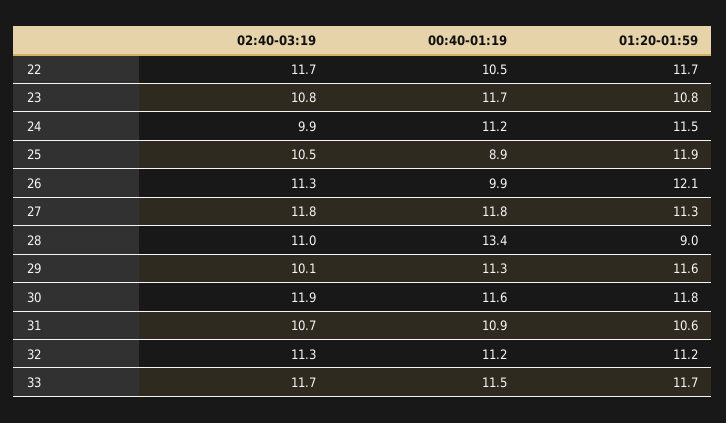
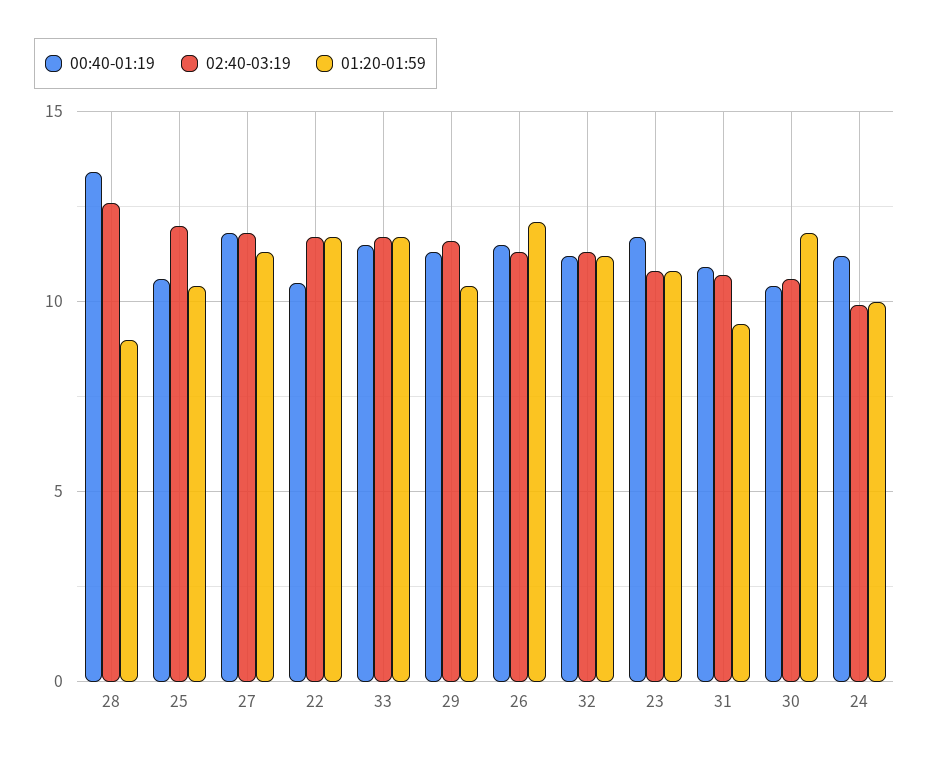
  {
    "02:40-03:19": {
      "22": 11.7,
      "23": 10.8,
      "24": 9.9,
-     "25": 10.5,
+     "25": 12,
      "26": 11.3,
      "27": 11.8,
-     "28": 11,
+     "28": 12.5,
-     "29": 10.1,
+     "29": 11.5,
-     "30": 11.9,
+     "30": 10.5,
      "31": 10.7,
      "32": 11.3,
      "33": 11.7
    },
    "00:40-01:19": {
      "22": 10.5,
      "23": 11.7,
      "24": 11.2,
-     "25": 8.9,
+     "25": 10.5,
-     "26": 9.9,
+     "26": 11.5,
      "27": 11.8,
      "28": 13.4,
      "29": 11.3,
-     "30": 11.6,
+     "30": 10.5,
      "31": 10.9,
      "32": 11.2,
      "33": 11.5
    },
    "01:20-01:59": {
      "22": 11.7,
      "23": 10.8,
-     "24": 11.5,
+     "24": 10,
-     "25": 11.9,
+     "25": 10.5,
      "26": 12.1,
      "27": 11.3,
      "28": 9,
-     "29": 11.6,
+     "29": 10.5,
      "30": 11.8,
-     "31": 10.6,
+     "31": 9.5,
      "32": 11.2,
      "33": 11.7
    }
  }

